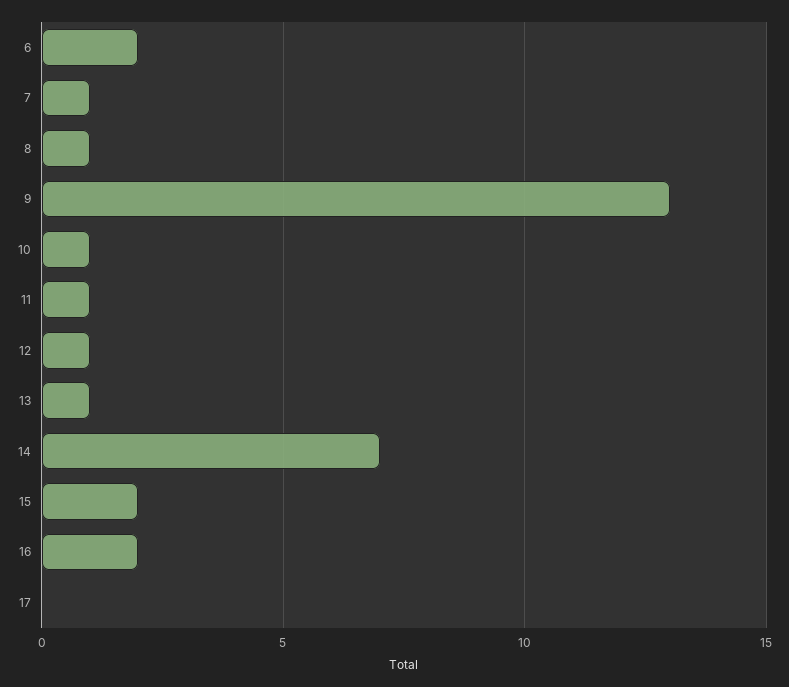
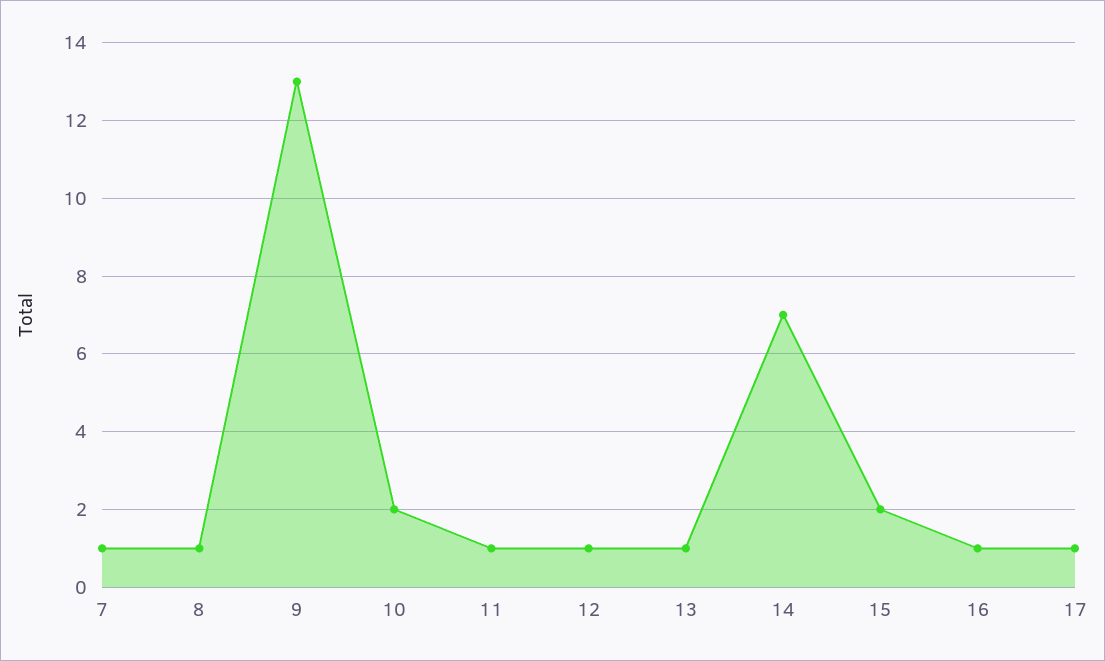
  {
-   "6": 2,
    "7": 1,
    "8": 1,
    "9": 13,
-   "10": 1,
+   "10": 2,
    "11": 1,
    "12": 1,
    "13": 1,
    "14": 7,
    "15": 2,
-   "16": 2,
+   "16": 1,
-   "17": 0
+   "17": 1
  }

